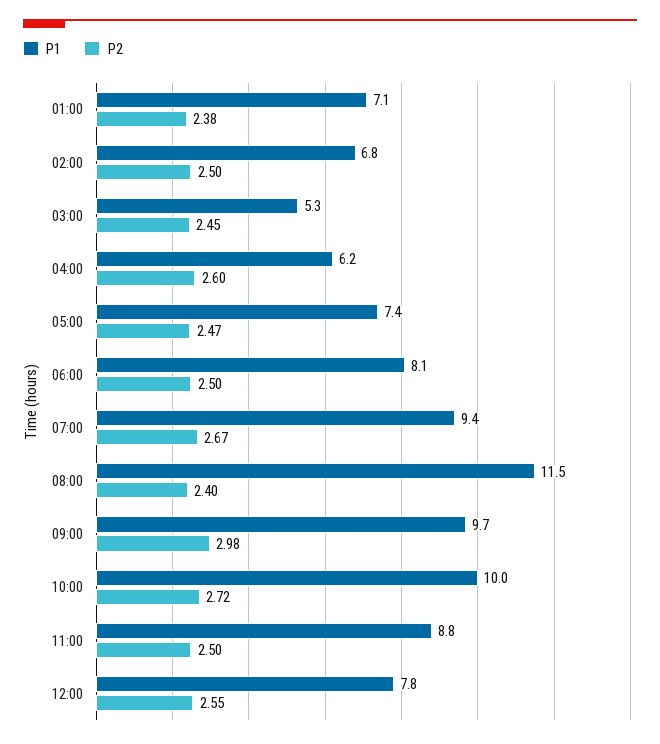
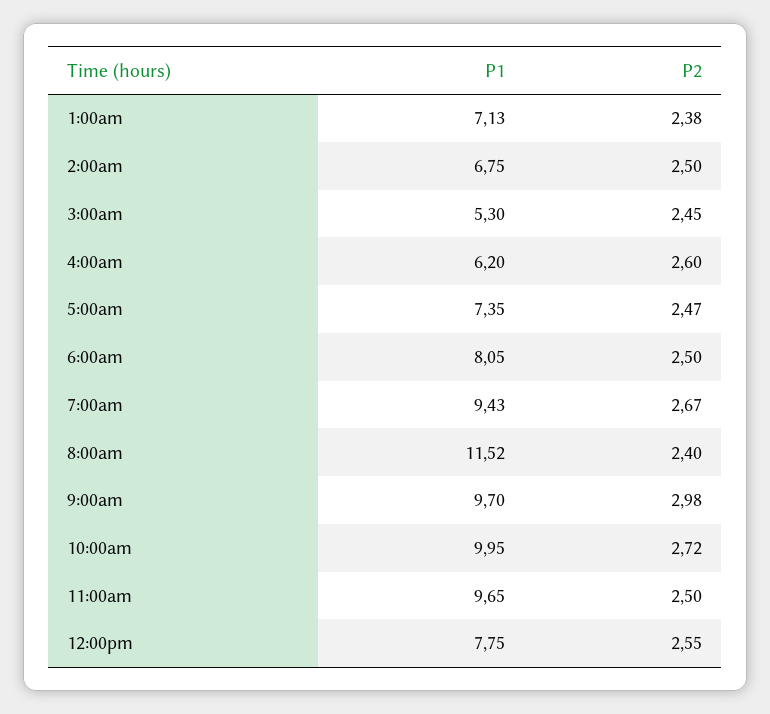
  {
    "P1": {
      "01:00": 7.13,
      "02:00": 6.75,
      "03:00": 5.3,
      "04:00": 6.2,
      "05:00": 7.35,
      "06:00": 8.05,
      "07:00": 9.43,
      "08:00": 11.52,
      "09:00": 9.7,
      "10:00": 9.95,
-     "11:00": 8.8,
+     "11:00": 9.65,
      "12:00": 7.75
    },
    "P2": {
      "01:00": 2.38,
      "02:00": 2.5,
      "03:00": 2.45,
      "04:00": 2.6,
      "05:00": 2.47,
      "06:00": 2.5,
      "07:00": 2.67,
      "08:00": 2.4,
      "09:00": 2.98,
      "10:00": 2.72,
      "11:00": 2.5,
      "12:00": 2.55
    }
  }

